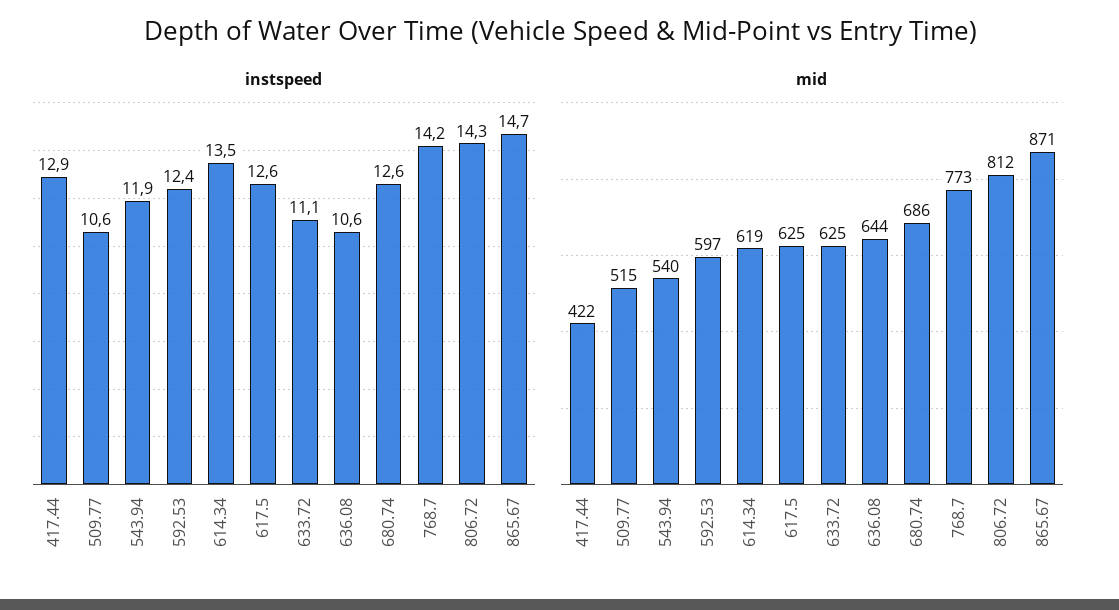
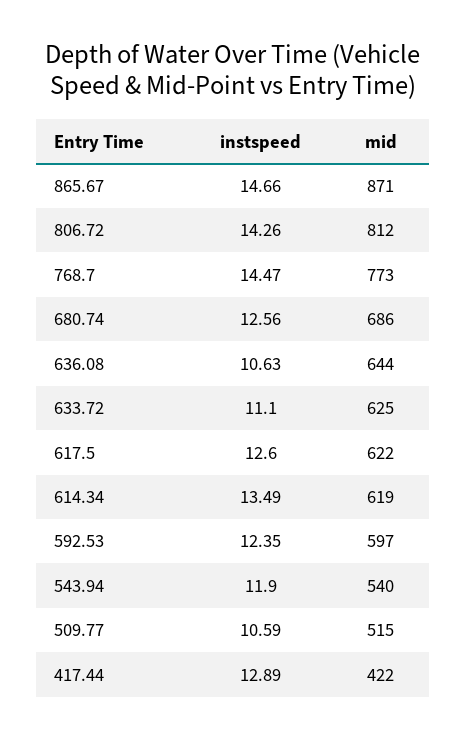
  {
    "instspeed": {
      "417.44": 12.89,
      "509.77": 10.59,
      "543.94": 11.9,
      "592.53": 12.35,
      "614.34": 13.49,
      "617.5": 12.6,
      "633.72": 11.1,
      "636.08": 10.63,
      "680.74": 12.56,
-     "768.7": 14.2,
+     "768.7": 14.47,
      "806.72": 14.26,
      "865.67": 14.66
    },
    "mid": {
      "417.44": 422,
      "509.77": 515,
      "543.94": 540,
      "592.53": 597,
      "614.34": 619,
-     "617.5": 625,
+     "617.5": 622,
      "633.72": 625,
      "636.08": 644,
      "680.74": 686,
      "768.7": 773,
      "806.72": 812,
      "865.67": 871
    }
  }

